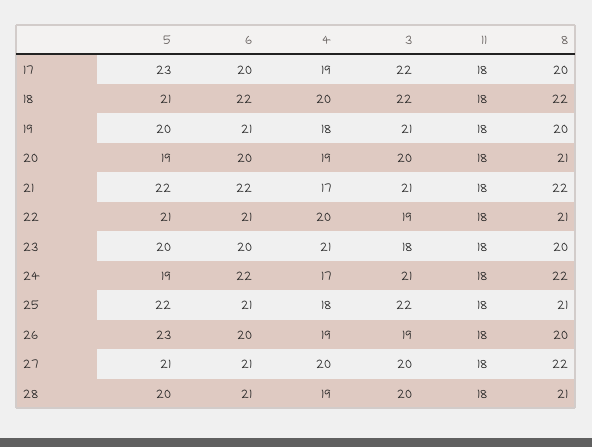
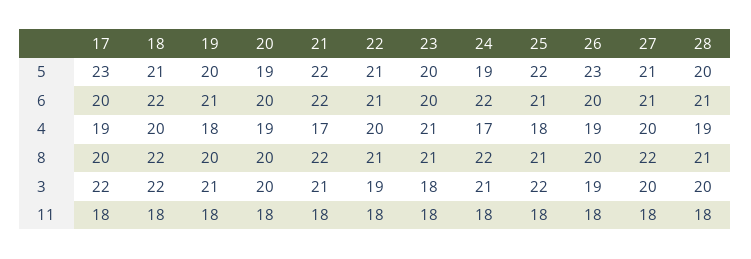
  {
    "5": {
      "17": 23,
      "18": 21,
      "19": 20,
      "20": 19,
      "21": 22,
      "22": 21,
      "23": 20,
      "24": 19,
      "25": 22,
      "26": 23,
      "27": 21,
      "28": 20
    },
    "6": {
      "17": 20,
      "18": 22,
      "19": 21,
      "20": 20,
      "21": 22,
      "22": 21,
      "23": 20,
      "24": 22,
      "25": 21,
      "26": 20,
      "27": 21,
      "28": 21
    },
    "4": {
      "17": 19,
      "18": 20,
      "19": 18,
      "20": 19,
      "21": 17,
      "22": 20,
      "23": 21,
      "24": 17,
      "25": 18,
      "26": 19,
      "27": 20,
      "28": 19
    },
    "3": {
      "17": 22,
      "18": 22,
      "19": 21,
      "20": 20,
      "21": 21,
      "22": 19,
      "23": 18,
      "24": 21,
      "25": 22,
      "26": 19,
      "27": 20,
      "28": 20
    },
    "11": {
      "17": 18,
      "18": 18,
      "19": 18,
      "20": 18,
      "21": 18,
      "22": 18,
      "23": 18,
      "24": 18,
      "25": 18,
      "26": 18,
      "27": 18,
      "28": 18
    },
    "8": {
      "17": 20,
      "18": 22,
      "19": 20,
-     "20": 21,
+     "20": 20,
      "21": 22,
      "22": 21,
-     "23": 20,
+     "23": 21,
      "24": 22,
      "25": 21,
      "26": 20,
      "27": 22,
      "28": 21
    }
  }

